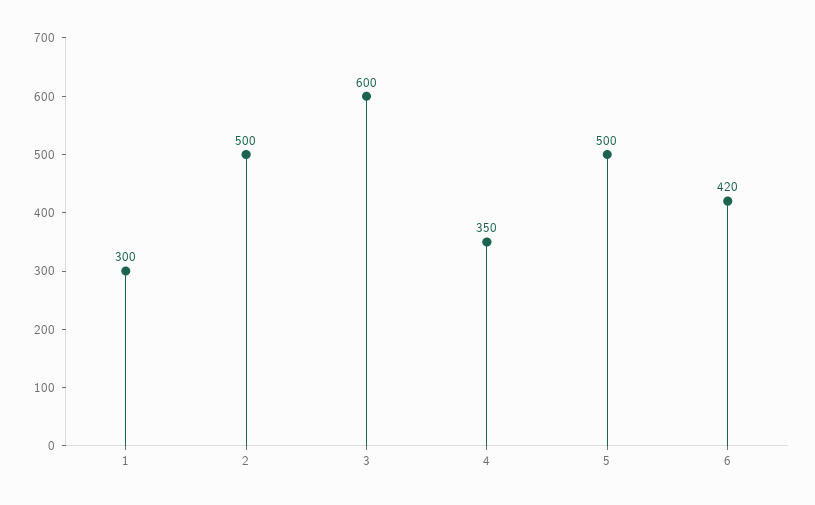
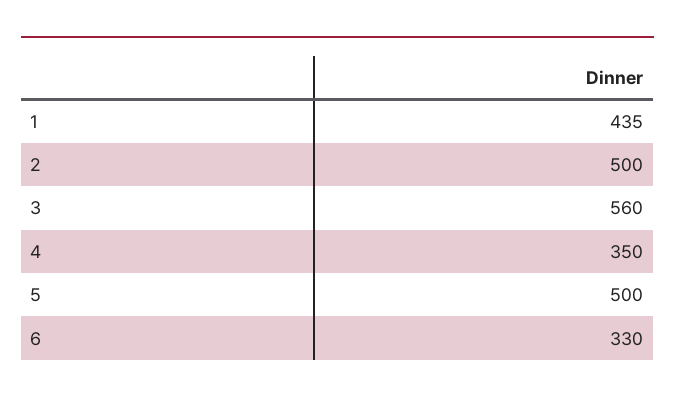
  {
-   "1": 300,
+   "1": 435,
    "2": 500,
-   "3": 600,
+   "3": 560,
    "4": 350,
    "5": 500,
-   "6": 420
+   "6": 330
  }

